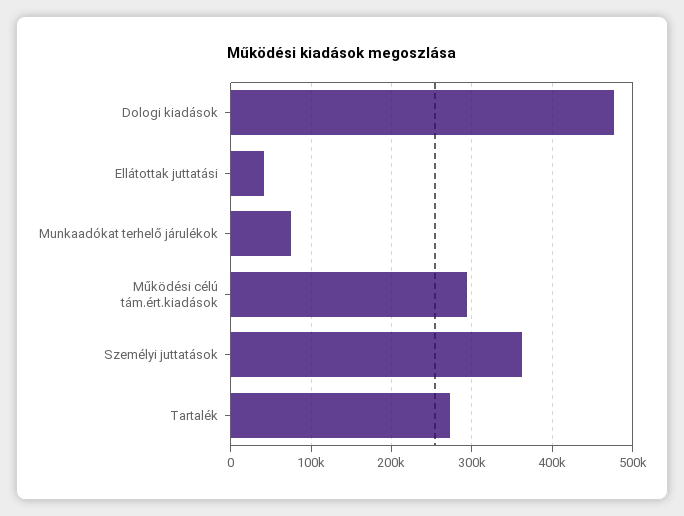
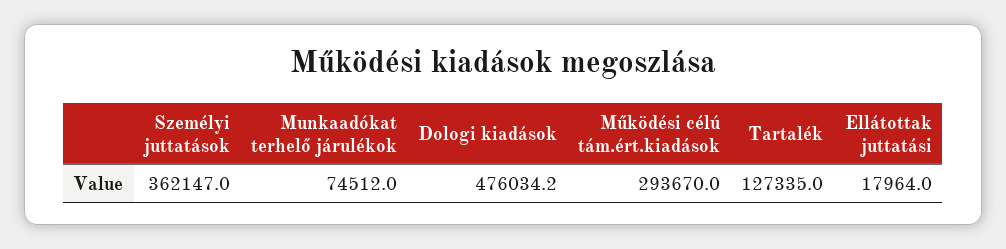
  {
    "Dologi kiadások": 476034.2,
-   "Ellátottak juttatási": 40000,
+   "Ellátottak juttatási": 17964,
    "Munkaadókat terhelő járulékok": 74512,
    "Működési célú tám.ért.kiadások": 293670,
    "Személyi juttatások": 362147,
-   "Tartalék": 270000
+   "Tartalék": 127335
  }

